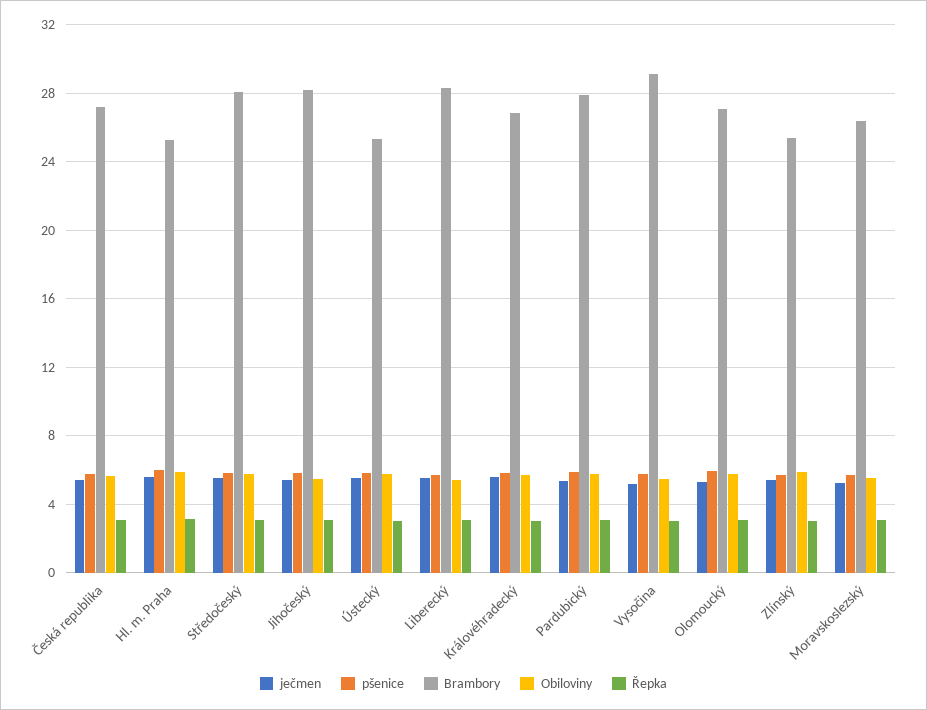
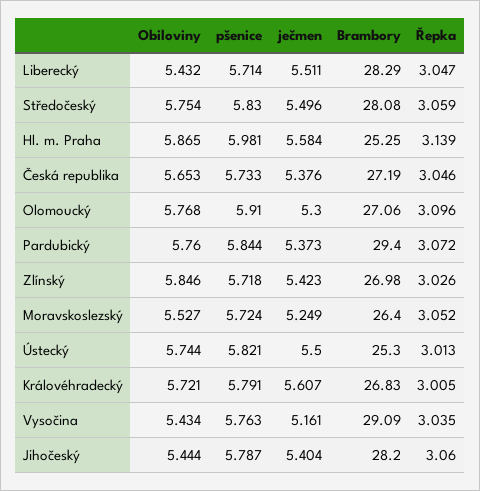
  {
    "ječmen": {
      "Česká republika": 5.376,
      "Hl. m. Praha": 5.584,
      "Středočeský": 5.496,
      "Jihočeský": 5.404,
      "Ústecký": 5.5,
      "Liberecký": 5.511,
      "Královéhradecký": 5.607,
      "Pardubický": 5.373,
      "Vysočina": 5.161,
      "Olomoucký": 5.3,
      "Zlínský": 5.423,
      "Moravskoslezský": 5.249
    },
    "pšenice": {
      "Česká republika": 5.733,
      "Hl. m. Praha": 5.981,
      "Středočeský": 5.83,
      "Jihočeský": 5.787,
      "Ústecký": 5.821,
      "Liberecký": 5.714,
      "Královéhradecký": 5.791,
      "Pardubický": 5.844,
      "Vysočina": 5.763,
      "Olomoucký": 5.91,
      "Zlínský": 5.718,
      "Moravskoslezský": 5.724
    },
    "Brambory": {
      "Česká republika": 27.19,
      "Hl. m. Praha": 25.25,
      "Středočeský": 28.08,
      "Jihočeský": 28.2,
      "Ústecký": 25.3,
      "Liberecký": 28.29,
      "Královéhradecký": 26.83,
-     "Pardubický": 28,
+     "Pardubický": 29.4,
      "Vysočina": 29.09,
      "Olomoucký": 27.06,
-     "Zlínský": 25.5,
+     "Zlínský": 26.98,
      "Moravskoslezský": 26.4
    },
    "Obiloviny": {
      "Česká republika": 5.653,
      "Hl. m. Praha": 5.865,
      "Středočeský": 5.754,
      "Jihočeský": 5.444,
      "Ústecký": 5.744,
      "Liberecký": 5.432,
      "Královéhradecký": 5.721,
      "Pardubický": 5.76,
      "Vysočina": 5.434,
      "Olomoucký": 5.768,
      "Zlínský": 5.846,
      "Moravskoslezský": 5.527
    },
    "Řepka": {
      "Česká republika": 3.046,
      "Hl. m. Praha": 3.139,
      "Středočeský": 3.059,
      "Jihočeský": 3.06,
      "Ústecký": 3.013,
      "Liberecký": 3.047,
      "Královéhradecký": 3.005,
      "Pardubický": 3.072,
      "Vysočina": 3.035,
      "Olomoucký": 3.096,
      "Zlínský": 3.026,
      "Moravskoslezský": 3.052
    }
  }

